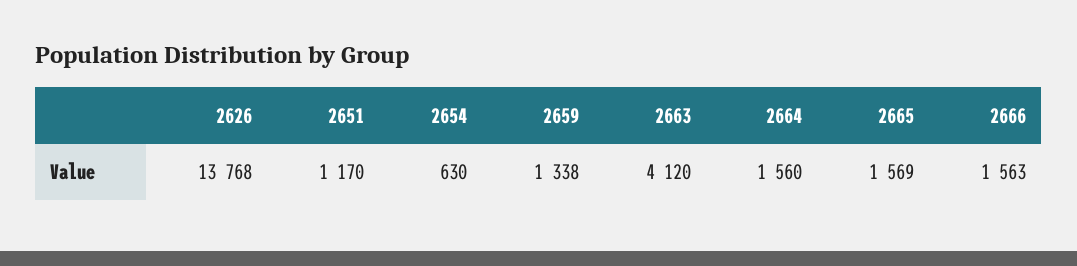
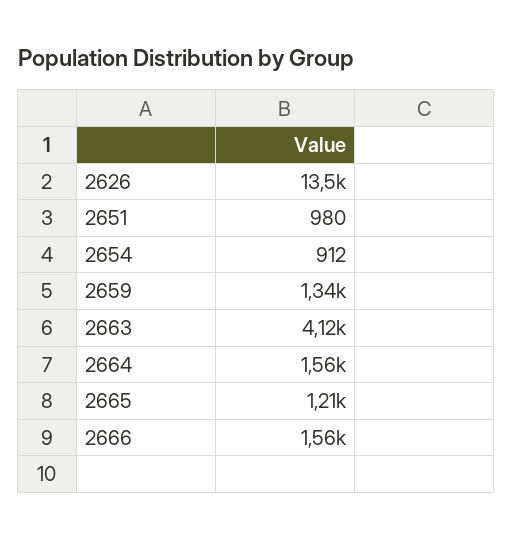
  {
-   "2626": 13768,
+   "2626": 13500,
-   "2651": 1170,
+   "2651": 980,
-   "2654": 630,
+   "2654": 912,
    "2659": 1338,
    "2663": 4120,
    "2664": 1560,
-   "2665": 1569,
+   "2665": 1210,
    "2666": 1563
  }

